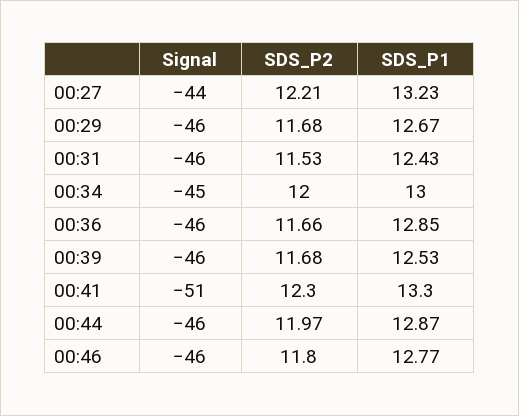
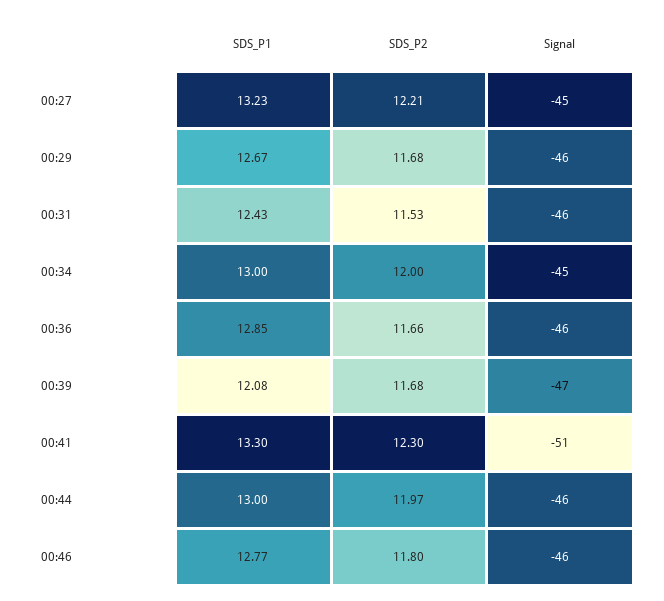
  {
    "Signal": {
-     "00:27": -44,
+     "00:27": -45,
      "00:29": -46,
      "00:31": -46,
      "00:34": -45,
      "00:36": -46,
-     "00:39": -46,
+     "00:39": -47,
      "00:41": -51,
      "00:44": -46,
      "00:46": -46
    },
    "SDS_P2": {
      "00:27": 12.21,
      "00:29": 11.68,
      "00:31": 11.53,
      "00:34": 12,
      "00:36": 11.66,
      "00:39": 11.68,
      "00:41": 12.3,
      "00:44": 11.97,
      "00:46": 11.8
    },
    "SDS_P1": {
      "00:27": 13.23,
      "00:29": 12.67,
      "00:31": 12.43,
      "00:34": 13,
      "00:36": 12.85,
-     "00:39": 12.53,
+     "00:39": 12.08,
      "00:41": 13.3,
-     "00:44": 12.87,
+     "00:44": 13,
      "00:46": 12.77
    }
  }

